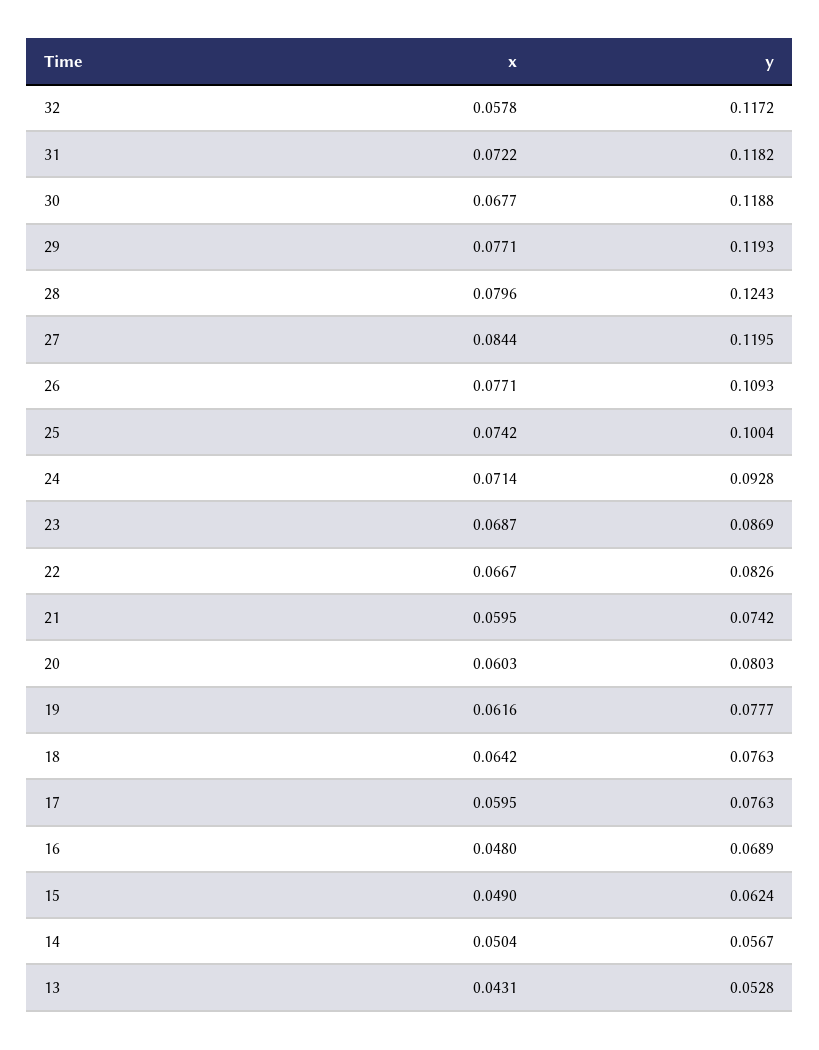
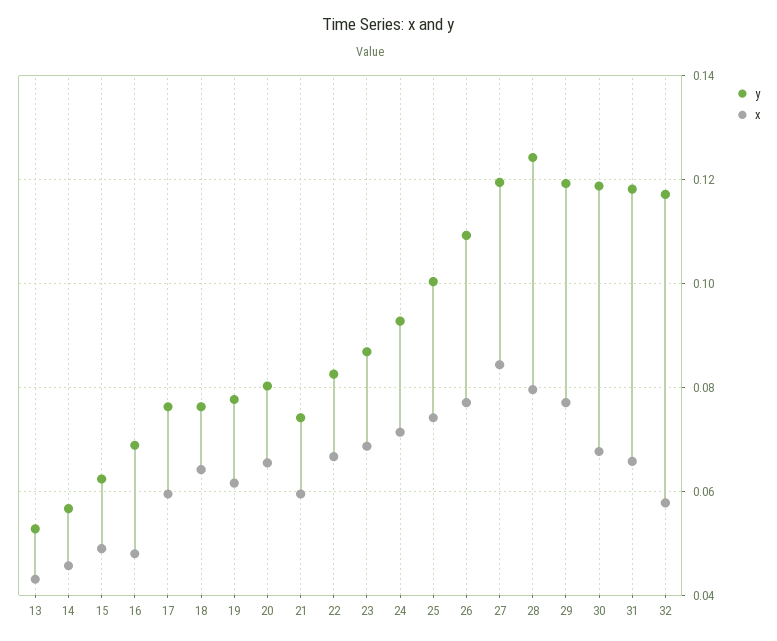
  {
    "x": {
      "32": 0.0578,
-     "31": 0.0722,
+     "31": 0.066,
      "30": 0.0677,
      "29": 0.0771,
      "28": 0.0796,
      "27": 0.0844,
      "26": 0.0771,
      "25": 0.0742,
      "24": 0.0714,
      "23": 0.0687,
      "22": 0.0667,
      "21": 0.0595,
-     "20": 0.0603,
+     "20": 0.066,
      "19": 0.0616,
      "18": 0.0642,
      "17": 0.0595,
      "16": 0.048,
      "15": 0.049,
-     "14": 0.0504,
+     "14": 0.046,
      "13": 0.0431
    },
    "y": {
      "32": 0.1172,
      "31": 0.1182,
      "30": 0.1188,
      "29": 0.1193,
      "28": 0.1243,
      "27": 0.1195,
      "26": 0.1093,
      "25": 0.1004,
      "24": 0.0928,
      "23": 0.0869,
      "22": 0.0826,
      "21": 0.0742,
      "20": 0.0803,
      "19": 0.0777,
      "18": 0.0763,
      "17": 0.0763,
      "16": 0.0689,
      "15": 0.0624,
      "14": 0.0567,
      "13": 0.0528
    }
  }

